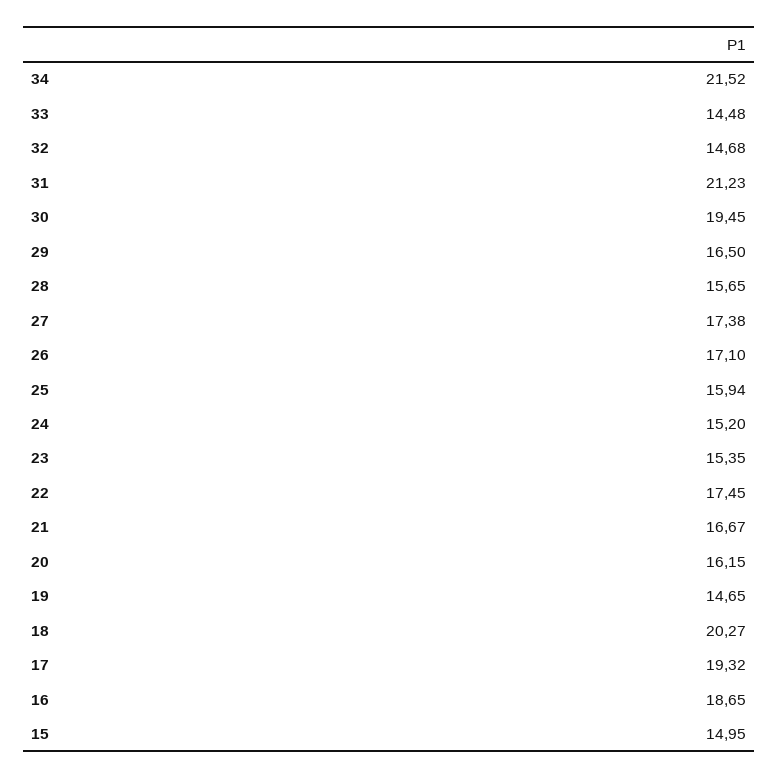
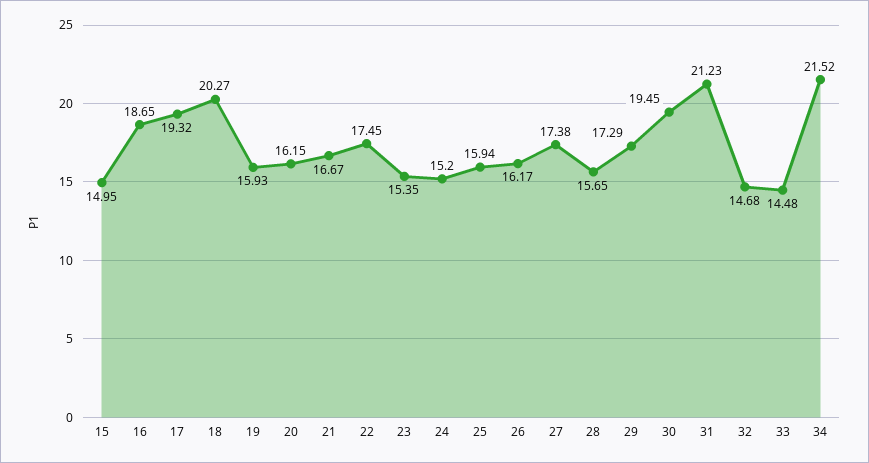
  {
    "34": 21.52,
    "33": 14.48,
    "32": 14.68,
    "31": 21.23,
    "30": 19.45,
-   "29": 16.5,
+   "29": 17.29,
    "28": 15.65,
    "27": 17.38,
-   "26": 17.1,
+   "26": 16.17,
    "25": 15.94,
    "24": 15.2,
    "23": 15.35,
    "22": 17.45,
    "21": 16.67,
    "20": 16.15,
-   "19": 14.65,
+   "19": 15.93,
    "18": 20.27,
    "17": 19.32,
    "16": 18.65,
    "15": 14.95
  }

